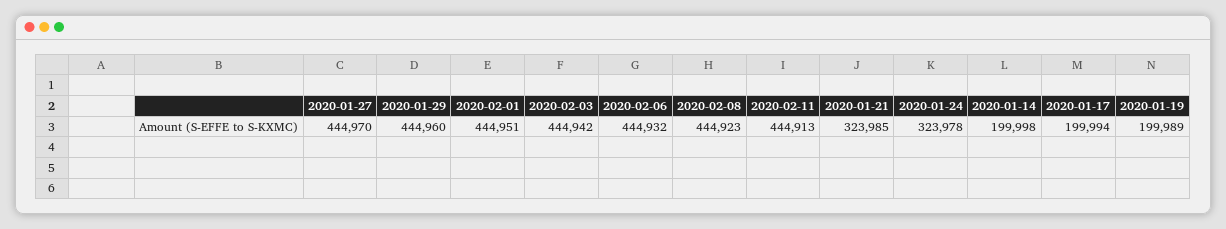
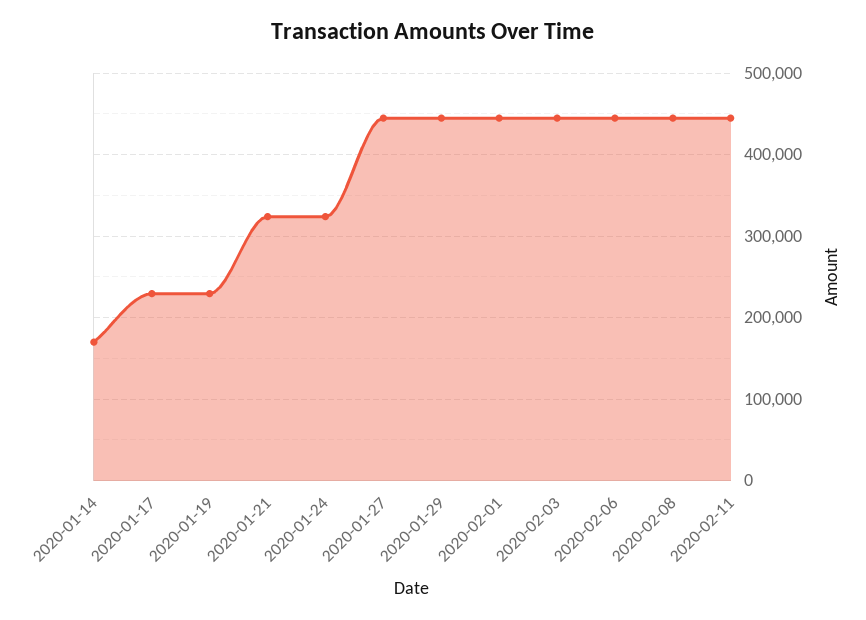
  {
    "2020-01-27": 444970,
    "2020-01-29": 444960,
    "2020-02-01": 444951,
    "2020-02-03": 444942,
    "2020-02-06": 444932,
    "2020-02-08": 444923,
    "2020-02-11": 444913,
    "2020-01-21": 323985,
    "2020-01-24": 323978,
-   "2020-01-14": 199998,
+   "2020-01-14": 170000,
-   "2020-01-17": 199994,
+   "2020-01-17": 230000,
-   "2020-01-19": 199989
+   "2020-01-19": 230000
  }

